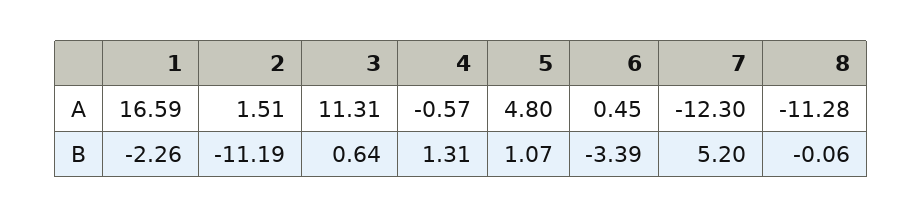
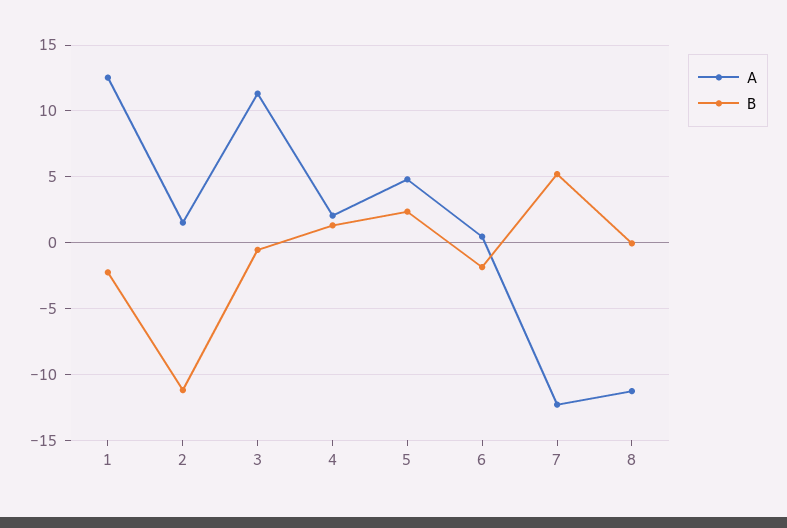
  {
    "A": {
-     "1": 16.59,
+     "1": 12.5,
      "2": 1.51,
      "3": 11.31,
-     "4": -0.57,
+     "4": 2,
      "5": 4.8,
      "6": 0.45,
      "7": -12.3,
      "8": -11.28
    },
    "B": {
      "1": -2.26,
      "2": -11.19,
-     "3": 0.64,
+     "3": -0.5,
      "4": 1.31,
-     "5": 1.07,
+     "5": 2.5,
-     "6": -3.39,
+     "6": -2,
      "7": 5.2,
      "8": -0.06
    }
  }

